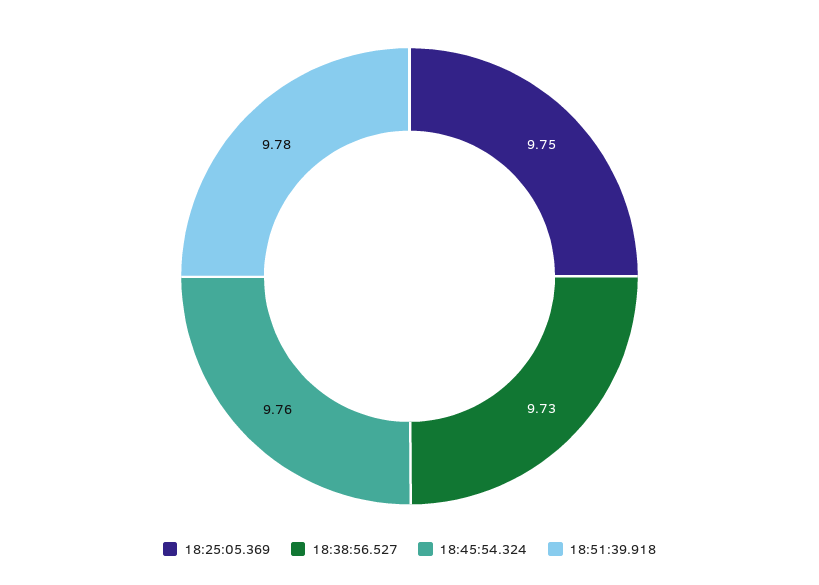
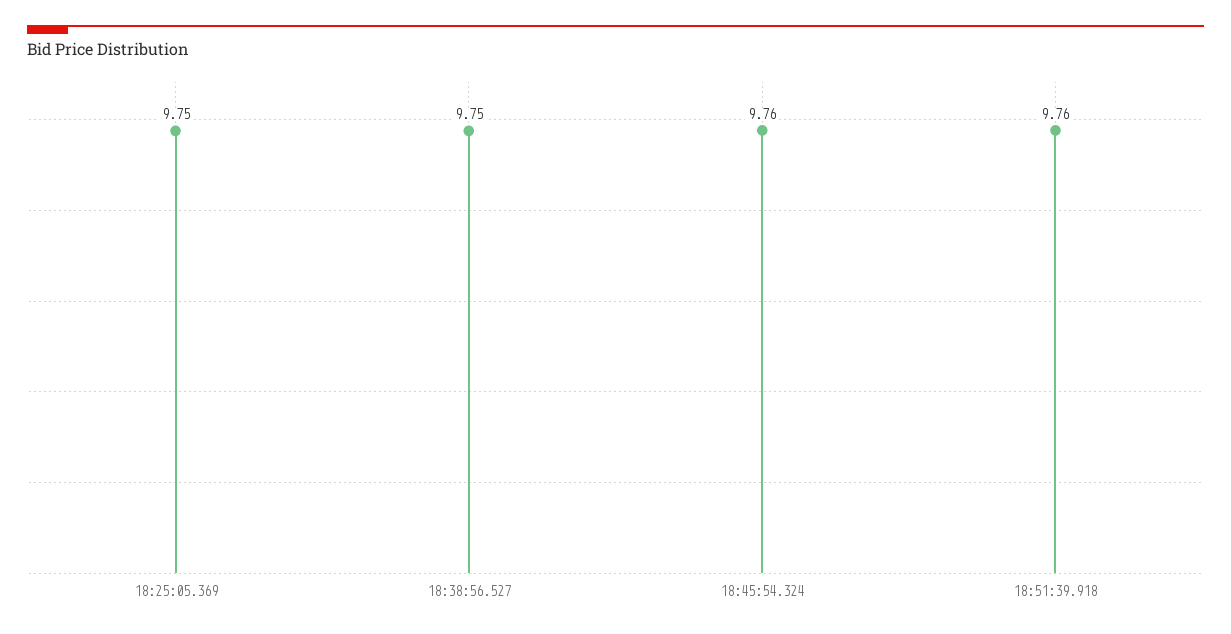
  {
    "18:25:05.369": 9.75,
-   "18:38:56.527": 9.73,
+   "18:38:56.527": 9.75,
    "18:45:54.324": 9.76,
-   "18:51:39.918": 9.78
+   "18:51:39.918": 9.76
  }

